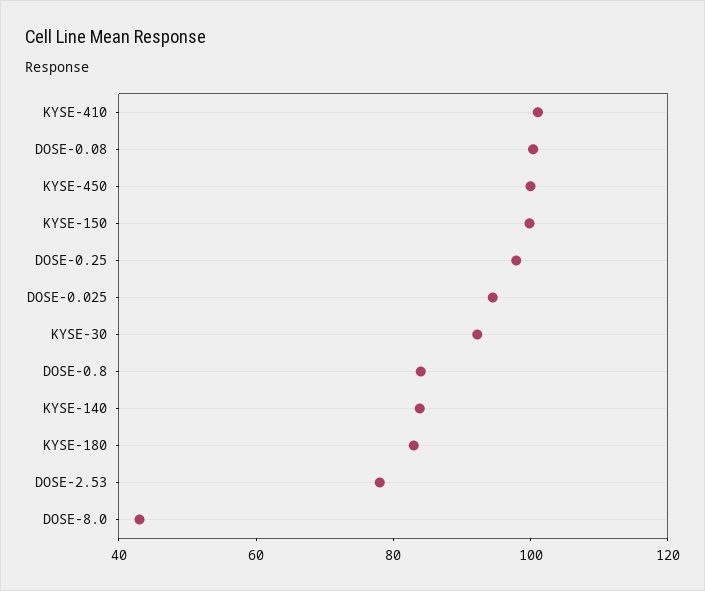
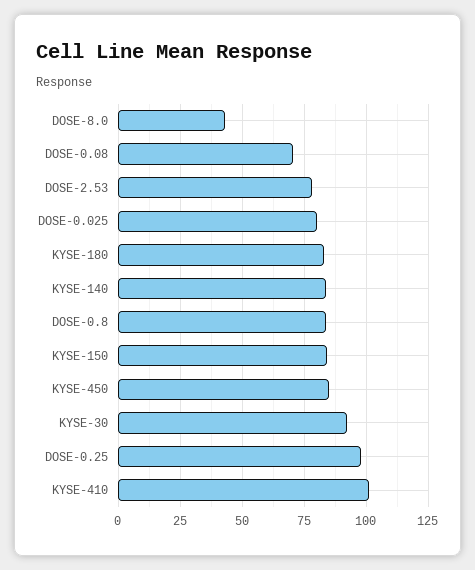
  {
    "KYSE-410": 100,
-   "DOSE-0.08": 100,
+   "DOSE-0.08": 70,
-   "KYSE-450": 100,
+   "KYSE-450": 85,
-   "KYSE-150": 100,
+   "KYSE-150": 85,
    "DOSE-0.25": 97.5,
-   "DOSE-0.025": 95,
+   "DOSE-0.025": 80,
    "KYSE-30": 92.5,
    "DOSE-0.8": 85,
    "KYSE-140": 85,
    "KYSE-180": 82.5,
    "DOSE-2.53": 77.5,
    "DOSE-8.0": 42.5
  }

